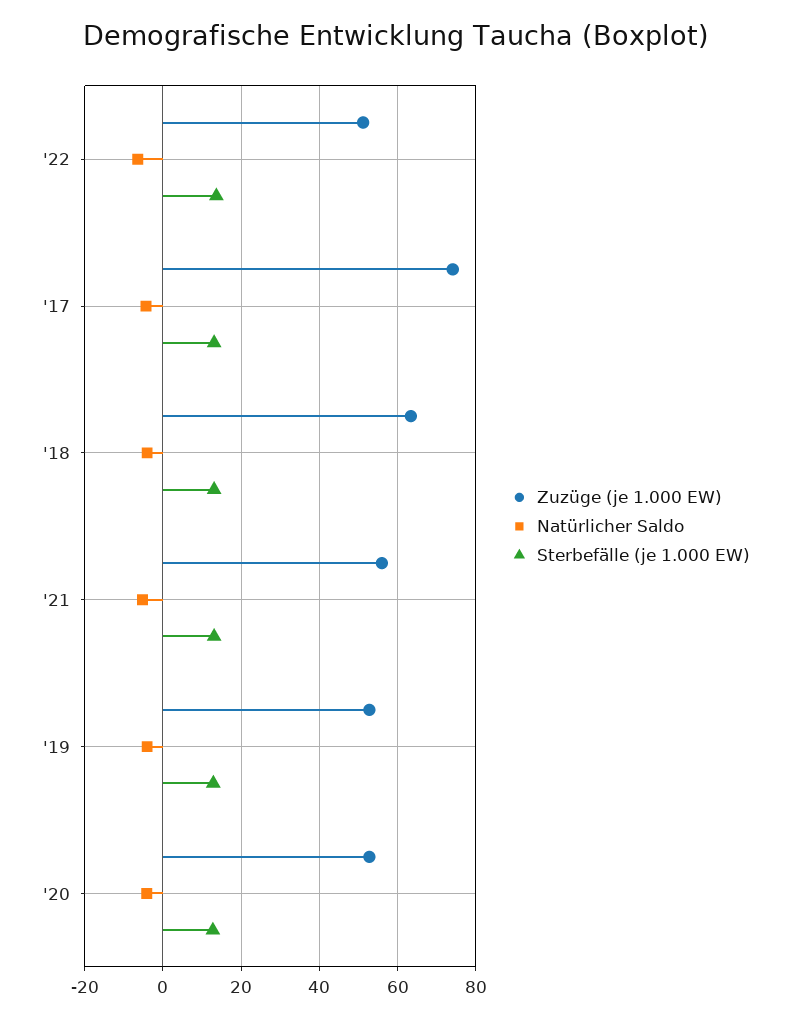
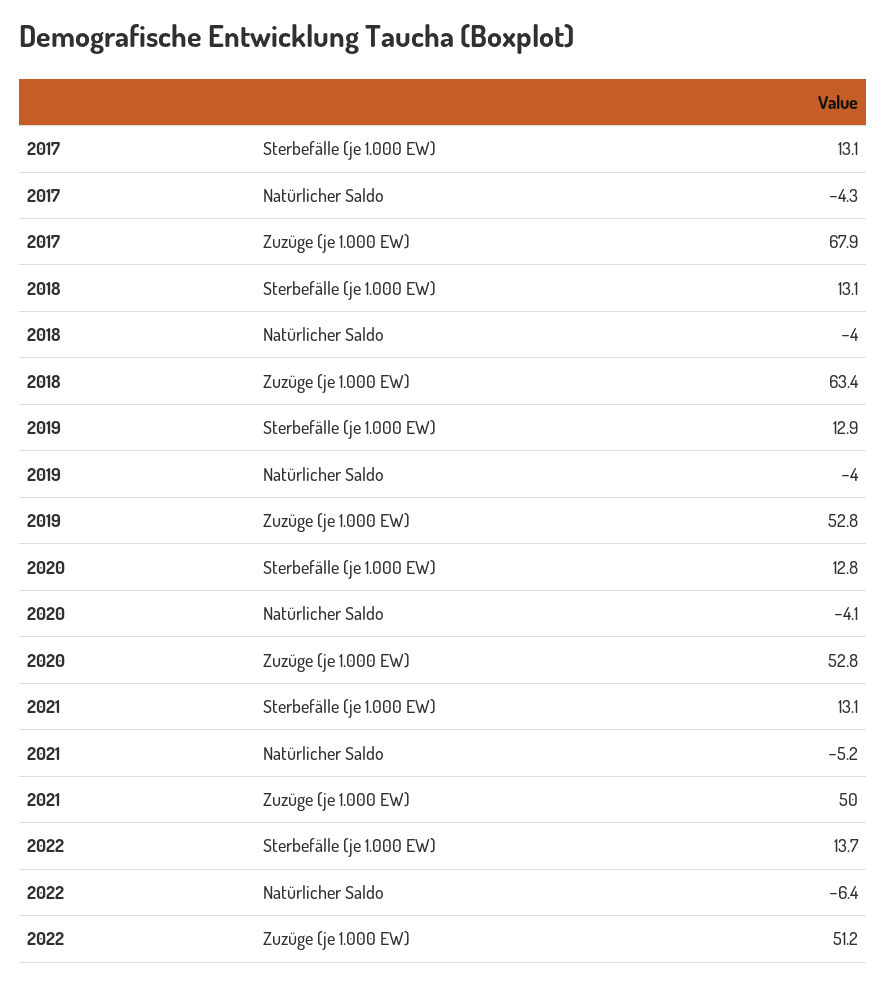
  {
    "Zuzüge (je 1.000 EW)": {
      "'22": 51.2,
-     "'17": 74,
+     "'17": 67.9,
      "'18": 63.4,
-     "'21": 56,
+     "'21": 50,
      "'19": 52.8,
      "'20": 52.8
    },
    "Natürlicher Saldo": {
      "'22": -6.4,
      "'17": -4.3,
      "'18": -4,
      "'21": -5.2,
      "'19": -4,
      "'20": -4.1
    },
    "Sterbefälle (je 1.000 EW)": {
      "'22": 13.7,
      "'17": 13.1,
      "'18": 13.1,
      "'21": 13.1,
      "'19": 12.9,
      "'20": 12.8
    }
  }

